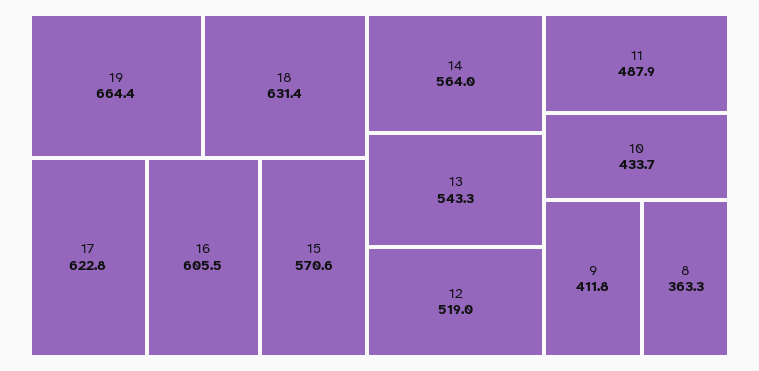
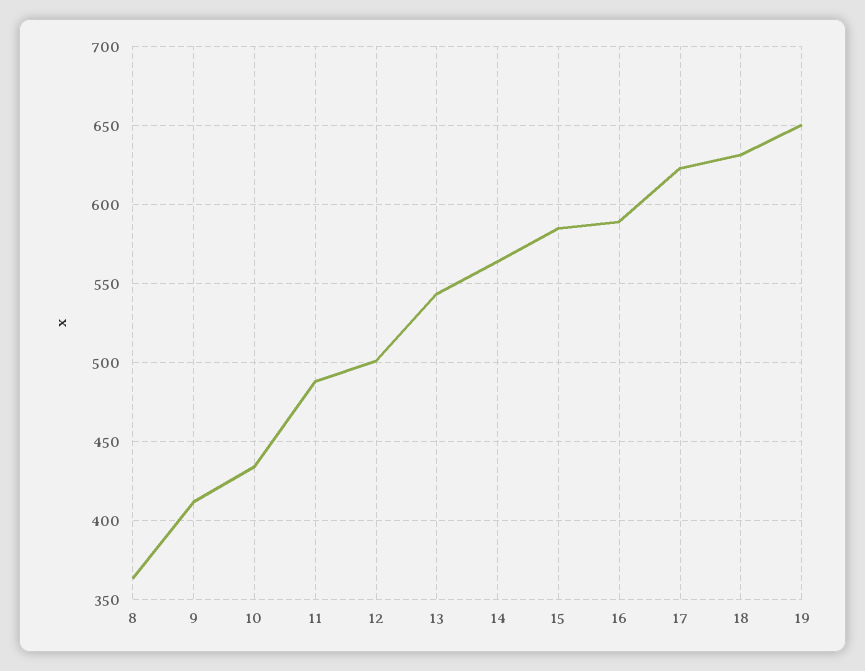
  {
-   "19": 664.4,
+   "19": 650,
    "18": 631.4,
    "17": 622.8,
-   "16": 605.5,
+   "16": 590,
-   "15": 570.6,
+   "15": 585,
    "14": 564,
    "13": 543.3,
-   "12": 519,
+   "12": 500,
    "11": 487.9,
    "10": 433.7,
    "9": 411.8,
    "8": 363.3
  }

